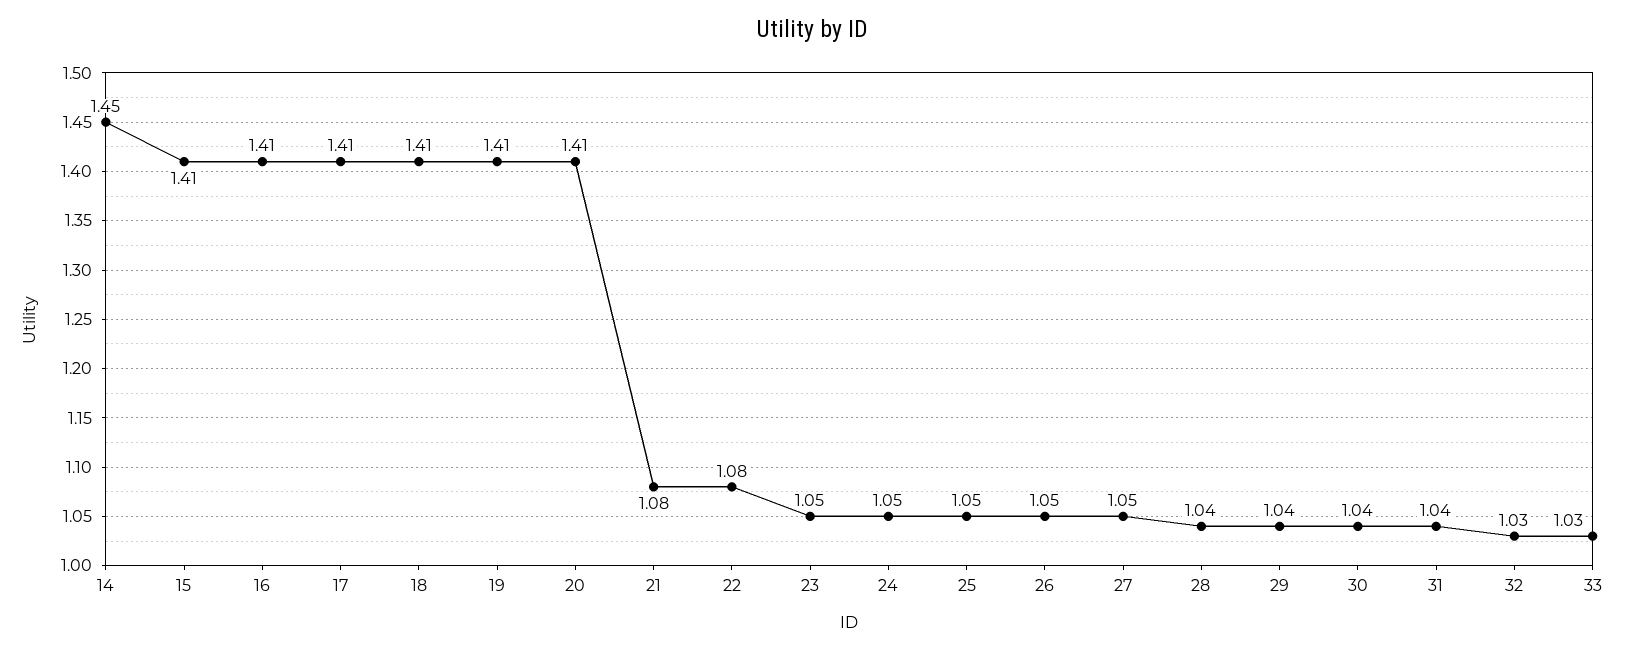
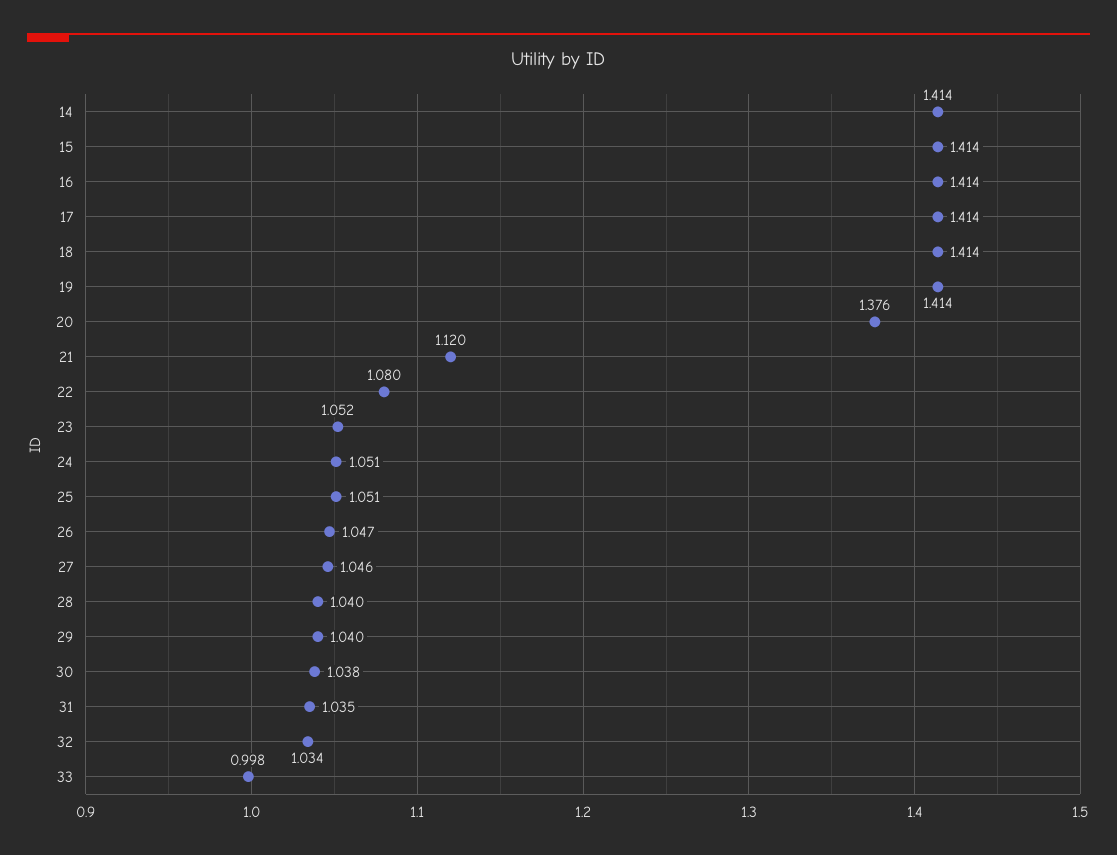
  {
-   "14": 1.45,
+   "14": 1.414,
    "15": 1.414,
    "16": 1.414,
    "17": 1.414,
    "18": 1.414,
    "19": 1.414,
-   "20": 1.41,
+   "20": 1.376,
-   "21": 1.08,
+   "21": 1.12,
    "22": 1.08,
    "23": 1.052,
    "24": 1.051,
    "25": 1.051,
    "26": 1.047,
    "27": 1.046,
    "28": 1.04,
    "29": 1.04,
    "30": 1.038,
    "31": 1.035,
    "32": 1.034,
-   "33": 1.03
+   "33": 0.998
  }

